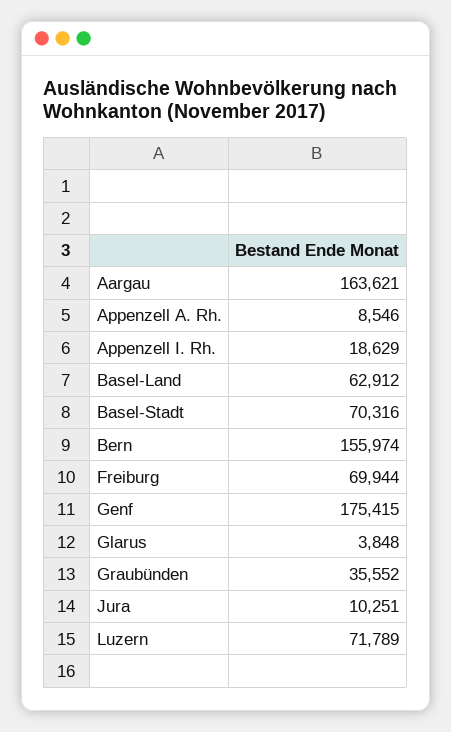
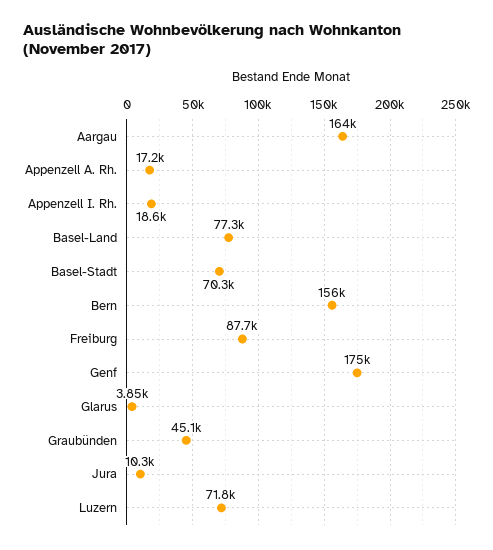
  {
    "Aargau": 163621,
-   "Appenzell A. Rh.": 8546,
+   "Appenzell A. Rh.": 17200,
    "Appenzell I. Rh.": 18629,
-   "Basel-Land": 62912,
+   "Basel-Land": 77300,
    "Basel-Stadt": 70316,
    "Bern": 155974,
-   "Freiburg": 69944,
+   "Freiburg": 87700,
    "Genf": 175415,
    "Glarus": 3848,
-   "Graubünden": 35552,
+   "Graubünden": 45100,
    "Jura": 10251,
    "Luzern": 71789
  }

